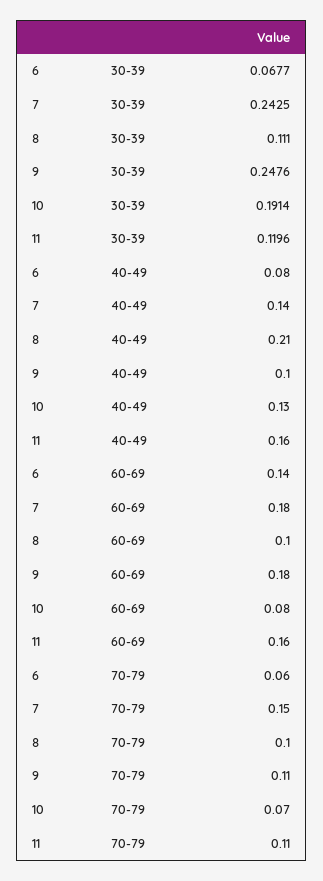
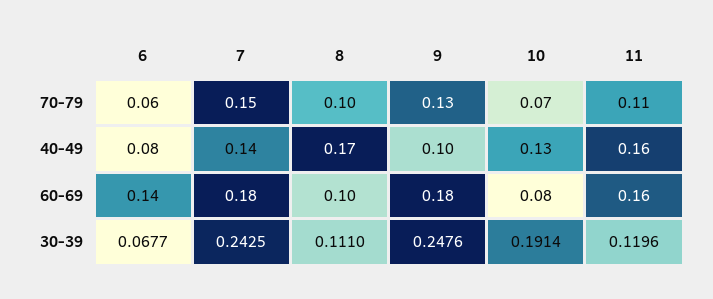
  {
    "6": {
      "30-39": 0.0677,
      "40-49": 0.08,
      "60-69": 0.14,
      "70-79": 0.06
    },
    "7": {
      "30-39": 0.2425,
      "40-49": 0.14,
      "60-69": 0.18,
      "70-79": 0.15
    },
    "8": {
      "30-39": 0.111,
-     "40-49": 0.21,
+     "40-49": 0.17,
      "60-69": 0.1,
      "70-79": 0.1
    },
    "9": {
      "30-39": 0.2476,
      "40-49": 0.1,
      "60-69": 0.18,
-     "70-79": 0.11
+     "70-79": 0.13
    },
    "10": {
      "30-39": 0.1914,
      "40-49": 0.13,
      "60-69": 0.08,
      "70-79": 0.07
    },
    "11": {
      "30-39": 0.1196,
      "40-49": 0.16,
      "60-69": 0.16,
      "70-79": 0.11
    }
  }

